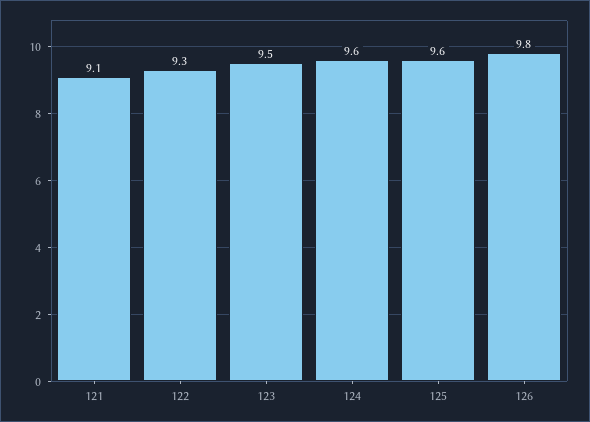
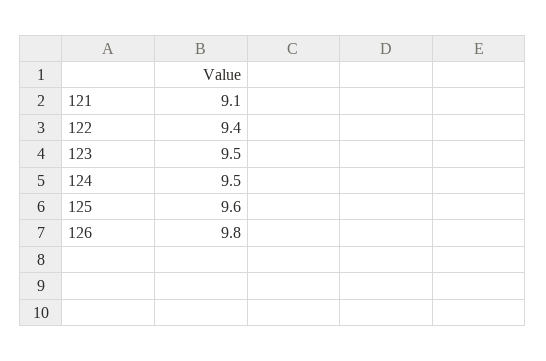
  {
    "121": 9.1,
-   "122": 9.3,
+   "122": 9.4,
    "123": 9.5,
-   "124": 9.6,
+   "124": 9.5,
    "125": 9.6,
    "126": 9.8
  }

